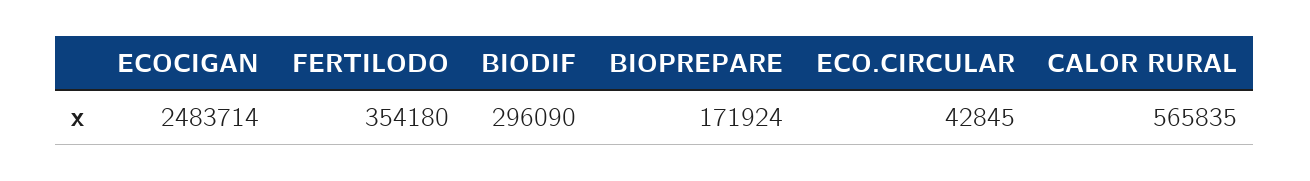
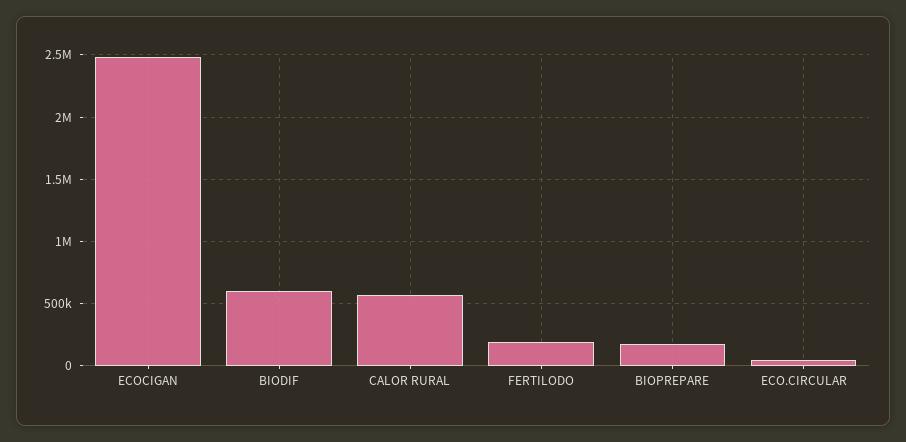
  {
    "ECOCIGAN": 2483714,
-   "FERTILODO": 354180,
+   "FERTILODO": 200000,
-   "BIODIF": 296090,
+   "BIODIF": 600000,
    "BIOPREPARE": 171924,
    "ECO.CIRCULAR": 42845,
    "CALOR RURAL": 565835
  }

